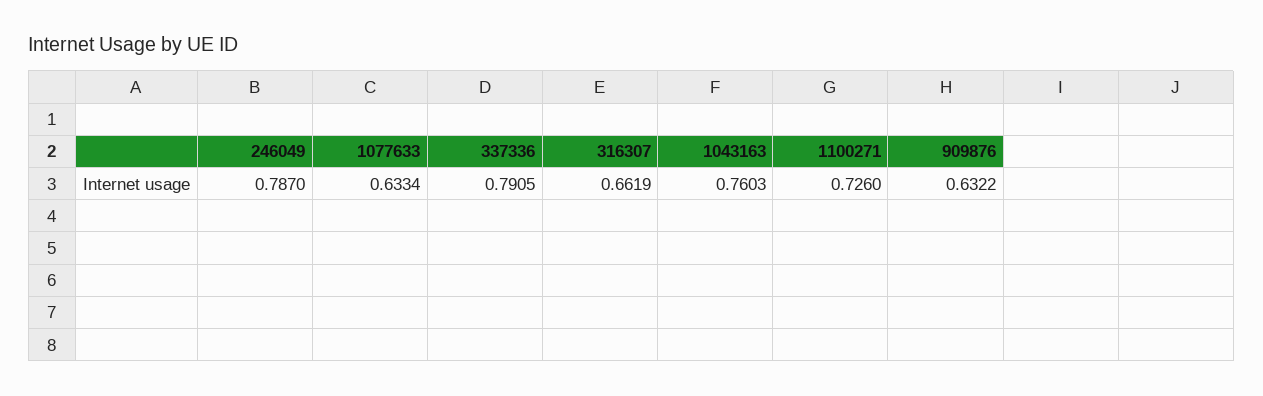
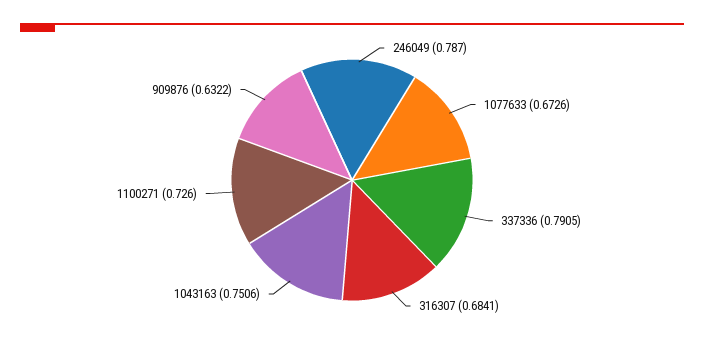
  {
    "246049": 0.787,
-   "1077633": 0.6334,
+   "1077633": 0.6726,
    "337336": 0.7905,
-   "316307": 0.6619,
+   "316307": 0.6841,
-   "1043163": 0.7603,
+   "1043163": 0.7506,
    "1100271": 0.726,
    "909876": 0.6322
  }

